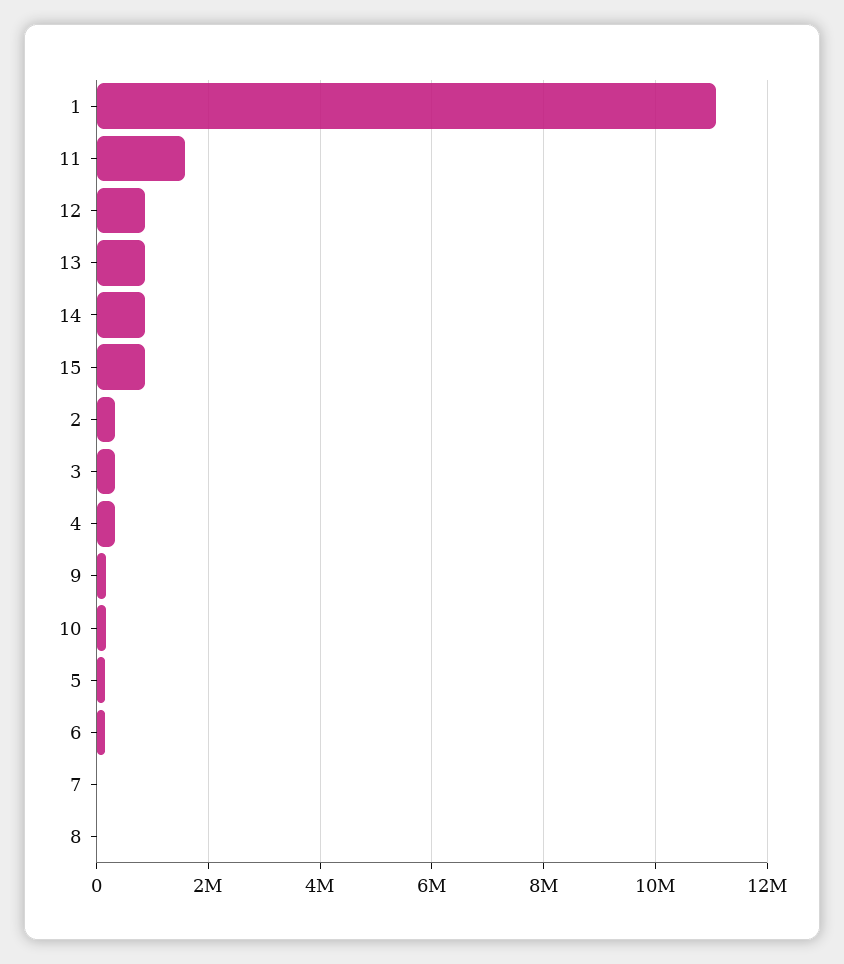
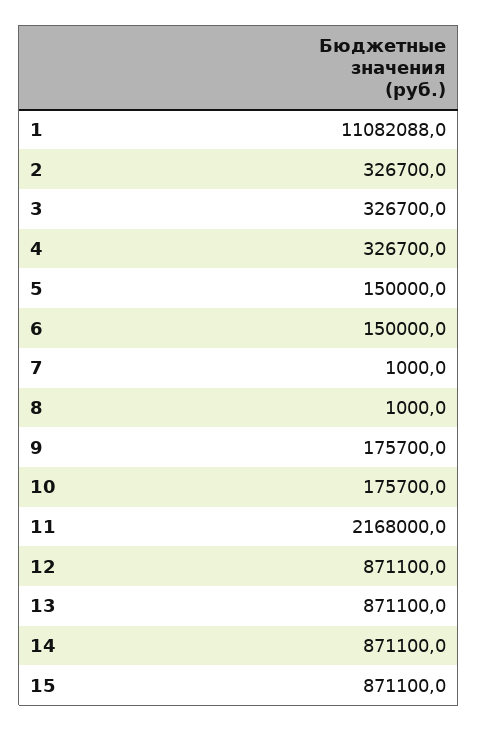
  {
    "1": 11082088,
-   "11": 1600000,
+   "11": 2168000,
    "12": 871100,
    "13": 871100,
    "14": 871100,
    "15": 871100,
    "2": 326700,
    "3": 326700,
    "4": 326700,
    "9": 175700,
    "10": 175700,
    "5": 150000,
    "6": 150000,
    "7": 1000,
    "8": 1000
  }

